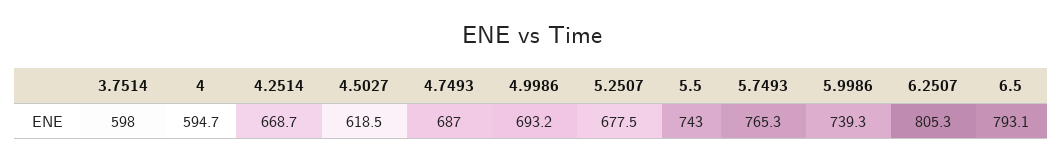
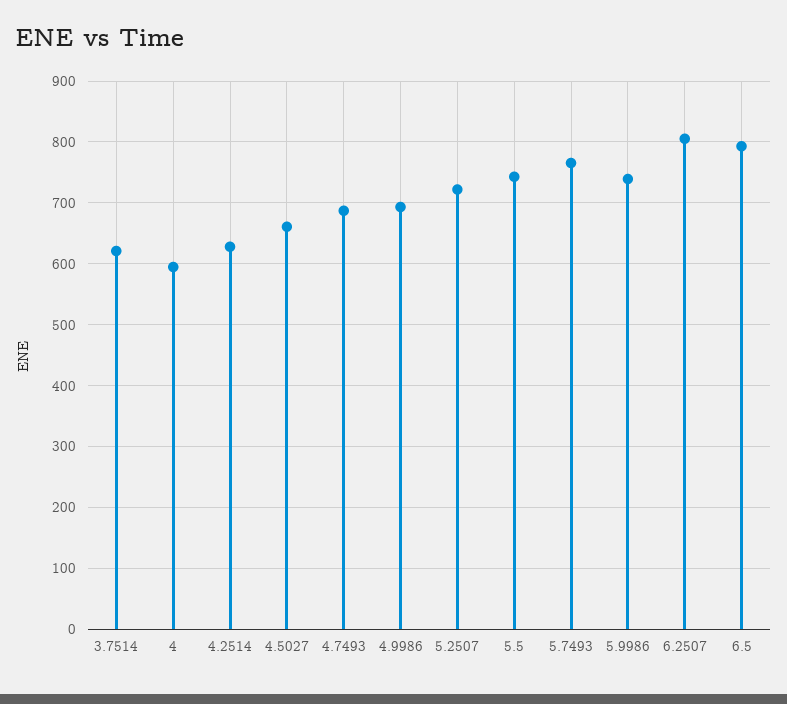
  {
-   "3.7514": 598,
+   "3.7514": 620,
    "4": 594.7,
-   "4.2514": 668.7,
+   "4.2514": 630,
-   "4.5027": 618.5,
+   "4.5027": 660,
    "4.7493": 687,
    "4.9986": 693.2,
-   "5.2507": 677.5,
+   "5.2507": 720,
    "5.5": 743,
    "5.7493": 765.3,
    "5.9986": 739.3,
    "6.2507": 805.3,
    "6.5": 793.1
  }

